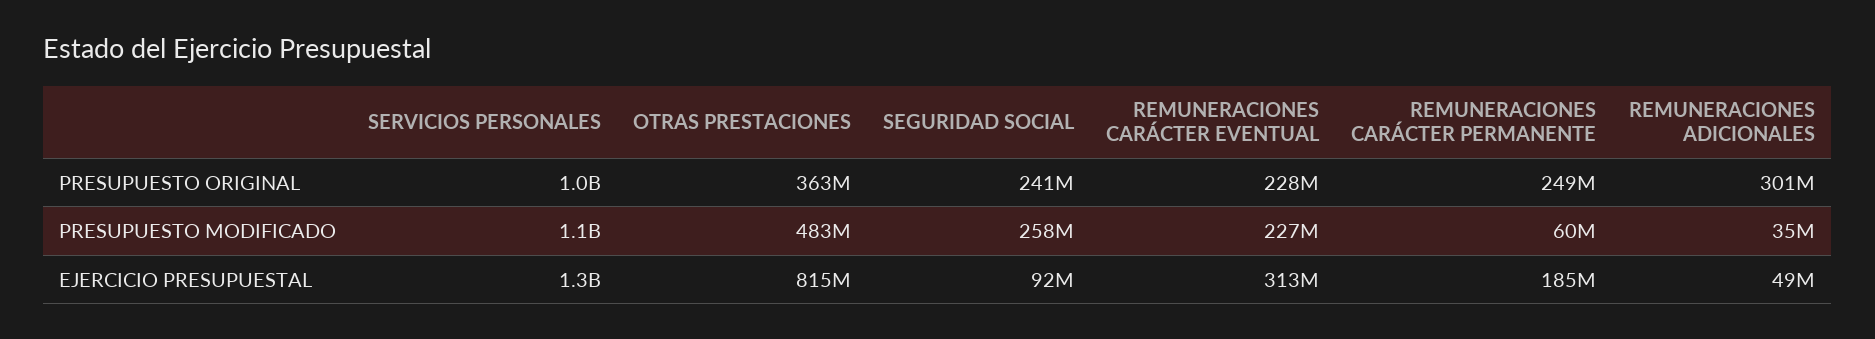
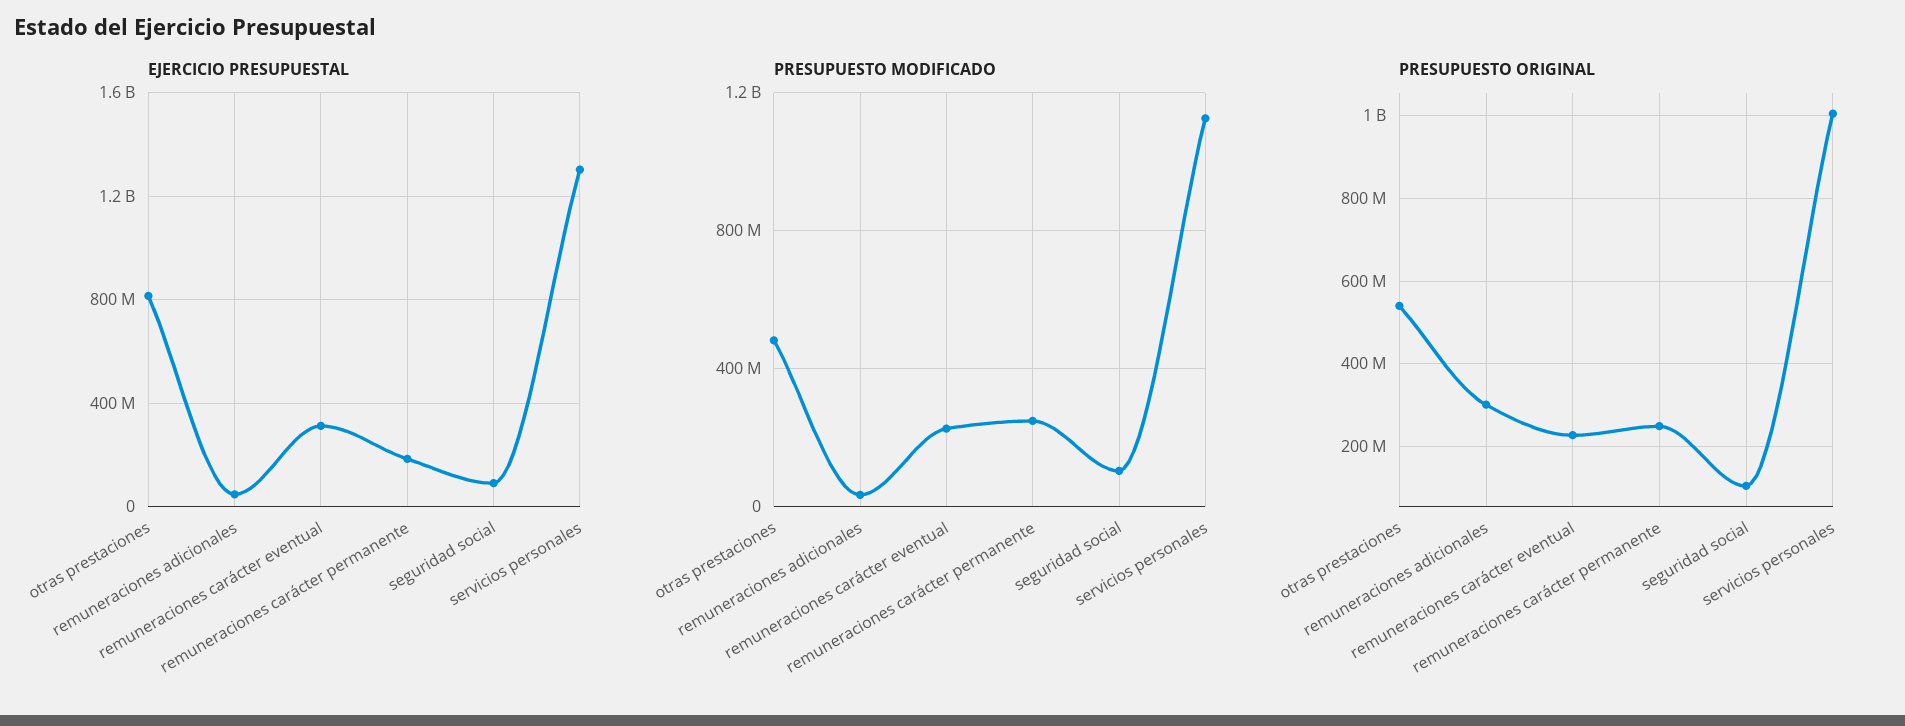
  {
    "PRESUPUESTO ORIGINAL": {
      "SERVICIOS PERSONALES": 1000000000,
-     "OTRAS PRESTACIONES": 363000000,
+     "OTRAS PRESTACIONES": 540000000,
-     "SEGURIDAD SOCIAL": 241000000,
+     "SEGURIDAD SOCIAL": 100000000,
      "REMUNERACIONES CARÁCTER EVENTUAL": 228000000,
      "REMUNERACIONES CARÁCTER PERMANENTE": 249000000,
      "REMUNERACIONES ADICIONALES": 301000000
    },
    "PRESUPUESTO MODIFICADO": {
      "SERVICIOS PERSONALES": 1100000000,
      "OTRAS PRESTACIONES": 483000000,
-     "SEGURIDAD SOCIAL": 258000000,
+     "SEGURIDAD SOCIAL": 100000000,
      "REMUNERACIONES CARÁCTER EVENTUAL": 227000000,
-     "REMUNERACIONES CARÁCTER PERMANENTE": 60000000,
+     "REMUNERACIONES CARÁCTER PERMANENTE": 250000000,
      "REMUNERACIONES ADICIONALES": 35000000
    },
    "EJERCICIO PRESUPUESTAL": {
      "SERVICIOS PERSONALES": 1300000000,
      "OTRAS PRESTACIONES": 815000000,
      "SEGURIDAD SOCIAL": 92000000,
      "REMUNERACIONES CARÁCTER EVENTUAL": 313000000,
      "REMUNERACIONES CARÁCTER PERMANENTE": 185000000,
      "REMUNERACIONES ADICIONALES": 49000000
    }
  }

